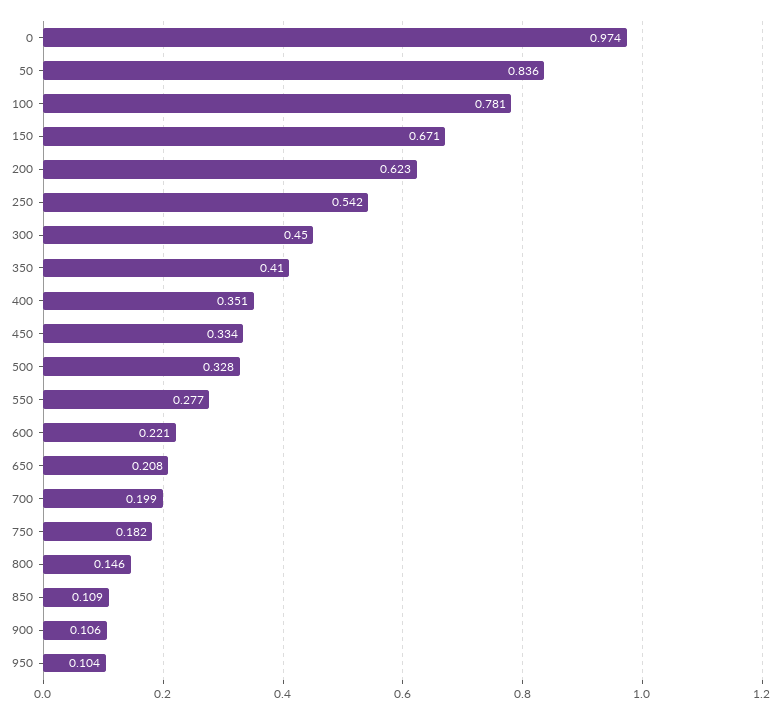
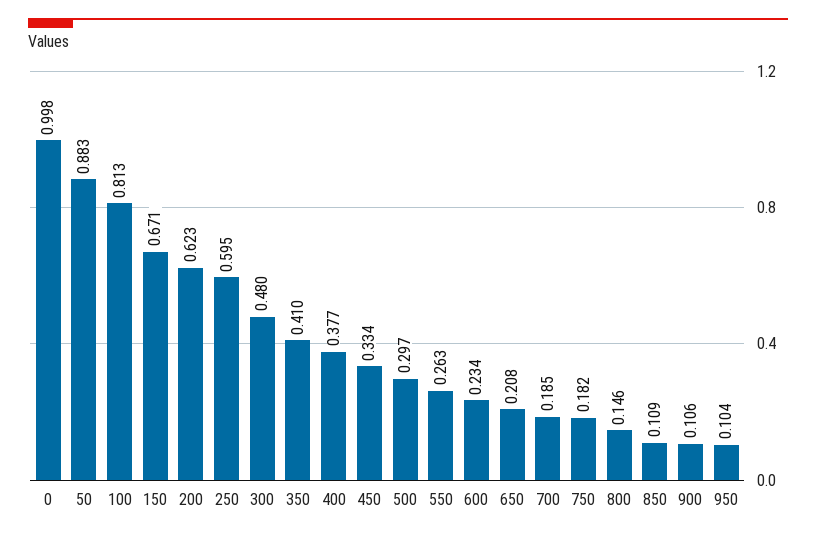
  {
-   "0": 0.974,
+   "0": 0.998,
-   "50": 0.836,
+   "50": 0.883,
-   "100": 0.781,
+   "100": 0.813,
    "150": 0.671,
    "200": 0.623,
-   "250": 0.542,
+   "250": 0.595,
-   "300": 0.45,
+   "300": 0.48,
    "350": 0.41,
-   "400": 0.351,
+   "400": 0.377,
    "450": 0.334,
-   "500": 0.328,
+   "500": 0.297,
-   "550": 0.277,
+   "550": 0.263,
-   "600": 0.221,
+   "600": 0.234,
    "650": 0.208,
-   "700": 0.199,
+   "700": 0.185,
    "750": 0.182,
    "800": 0.146,
    "850": 0.109,
    "900": 0.106,
    "950": 0.104
  }

